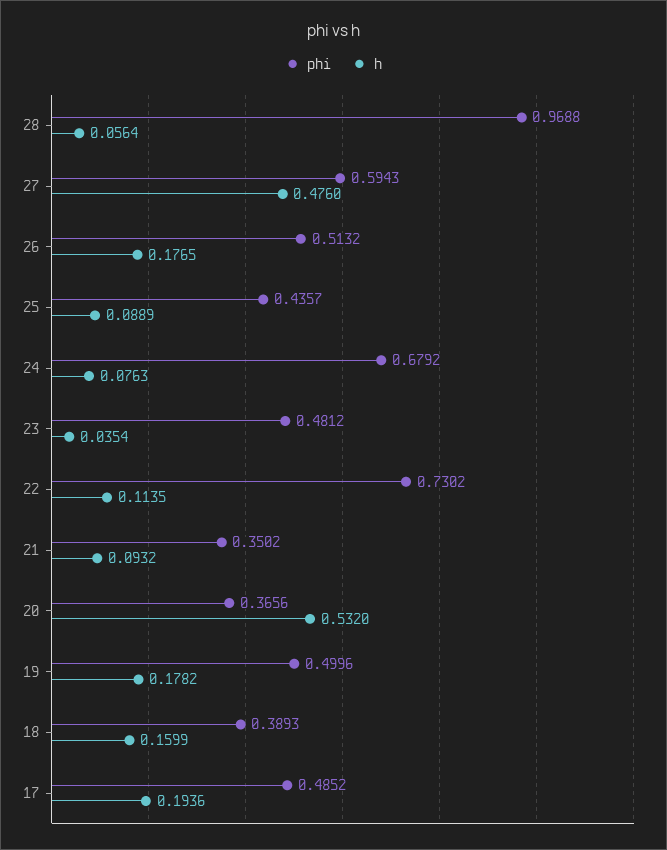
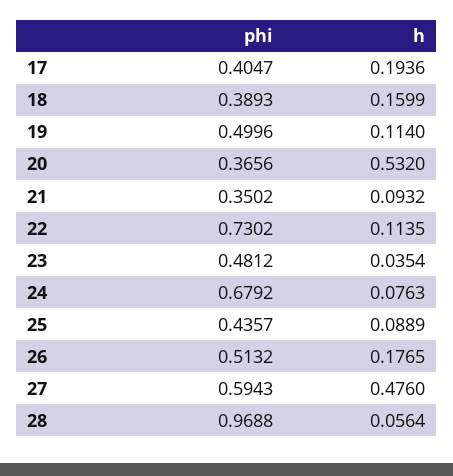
  {
    "phi": {
      "28": 0.9688,
      "27": 0.5943,
      "26": 0.5132,
      "25": 0.4357,
      "24": 0.6792,
      "23": 0.4812,
      "22": 0.7302,
      "21": 0.3502,
      "20": 0.3656,
      "19": 0.4996,
      "18": 0.3893,
-     "17": 0.4852
+     "17": 0.4047
    },
    "h": {
      "28": 0.0564,
      "27": 0.476,
      "26": 0.1765,
      "25": 0.0889,
      "24": 0.0763,
      "23": 0.0354,
      "22": 0.1135,
      "21": 0.0932,
      "20": 0.532,
-     "19": 0.1782,
+     "19": 0.114,
      "18": 0.1599,
      "17": 0.1936
    }
  }

